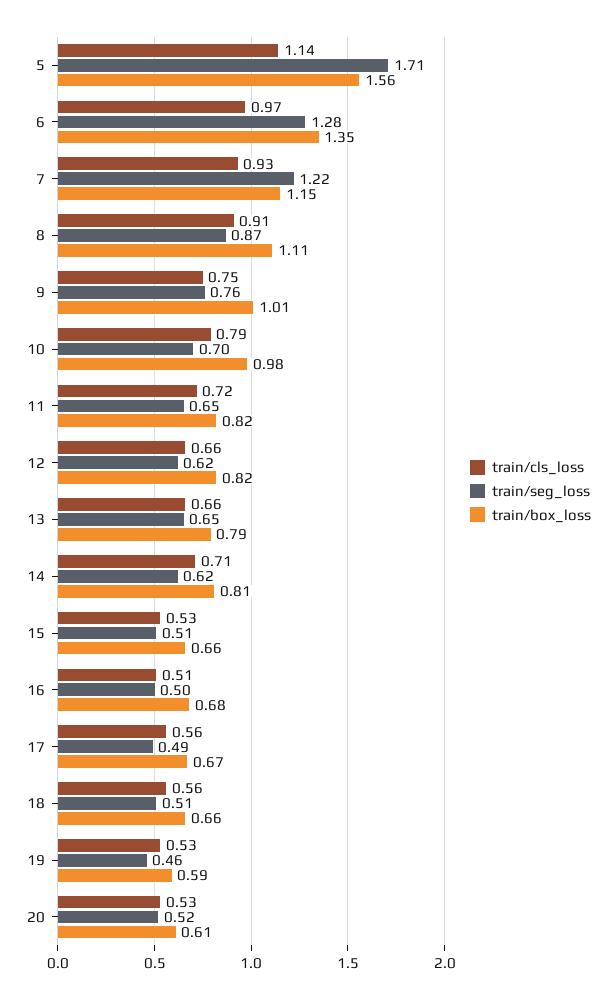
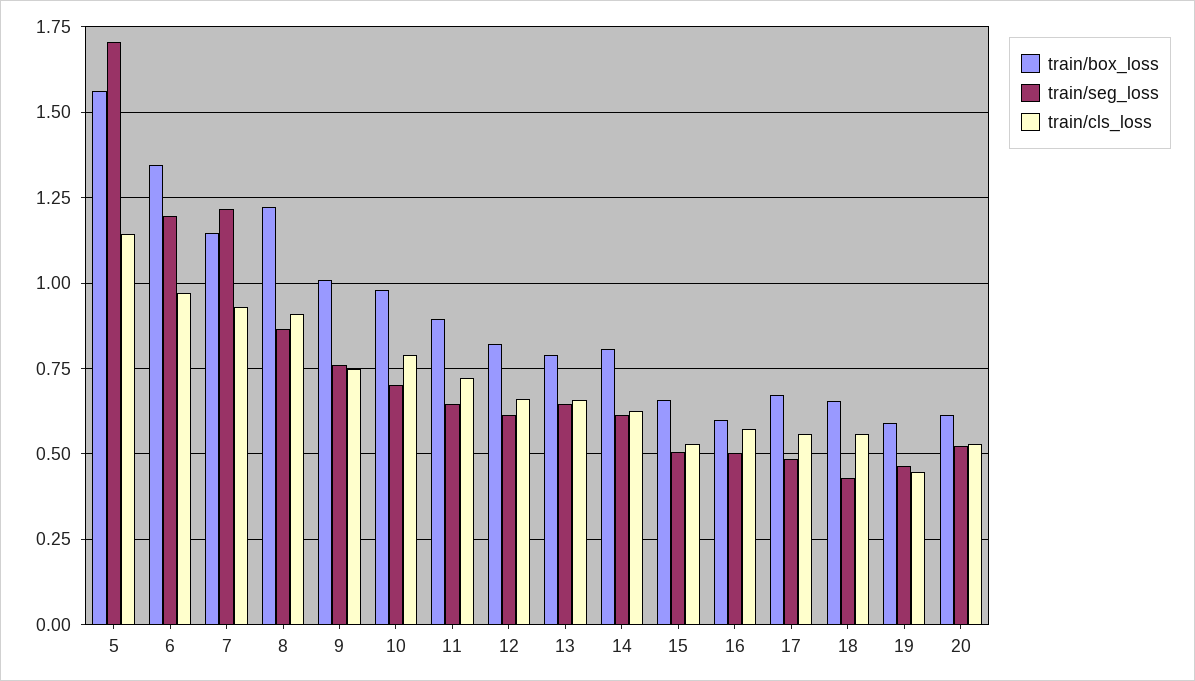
  {
    "train/cls_loss": {
      "5": 1.14,
      "6": 0.97,
      "7": 0.93,
      "8": 0.91,
      "9": 0.75,
      "10": 0.79,
      "11": 0.72,
      "12": 0.66,
      "13": 0.66,
-     "14": 0.71,
+     "14": 0.625,
      "15": 0.53,
-     "16": 0.51,
+     "16": 0.575,
      "17": 0.56,
      "18": 0.56,
-     "19": 0.53,
+     "19": 0.45,
      "20": 0.53
    },
    "train/seg_loss": {
      "5": 1.71,
-     "6": 1.28,
+     "6": 1.2,
      "7": 1.22,
      "8": 0.87,
      "9": 0.76,
      "10": 0.7,
      "11": 0.65,
      "12": 0.62,
      "13": 0.65,
      "14": 0.62,
      "15": 0.51,
      "16": 0.5,
      "17": 0.49,
-     "18": 0.51,
+     "18": 0.425,
      "19": 0.46,
      "20": 0.52
    },
    "train/box_loss": {
      "5": 1.56,
      "6": 1.35,
      "7": 1.15,
-     "8": 1.11,
+     "8": 1.225,
      "9": 1.01,
      "10": 0.98,
-     "11": 0.82,
+     "11": 0.9,
      "12": 0.82,
      "13": 0.79,
      "14": 0.81,
      "15": 0.66,
-     "16": 0.68,
+     "16": 0.6,
      "17": 0.67,
      "18": 0.66,
      "19": 0.59,
      "20": 0.61
    }
  }

